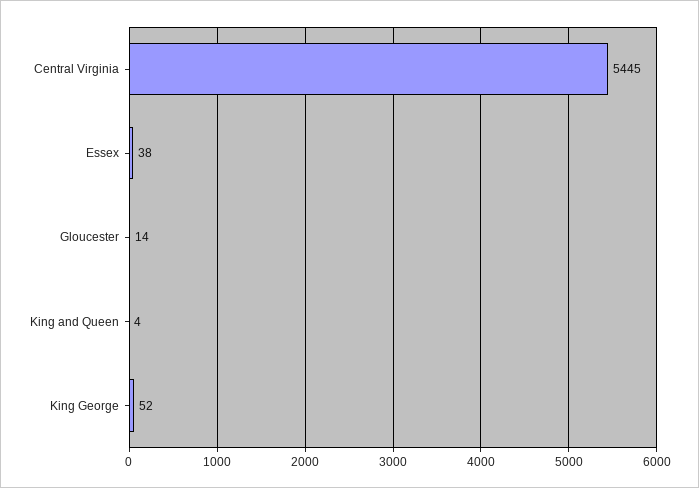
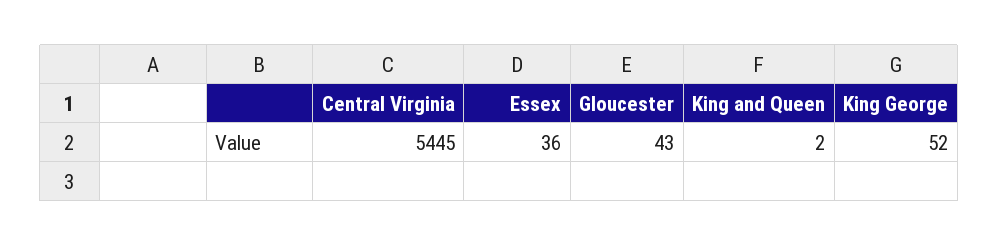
  {
    "Central Virginia": 5445,
-   "Essex": 38,
+   "Essex": 36,
-   "Gloucester": 14,
+   "Gloucester": 43,
-   "King and Queen": 4,
+   "King and Queen": 2,
    "King George": 52
  }

